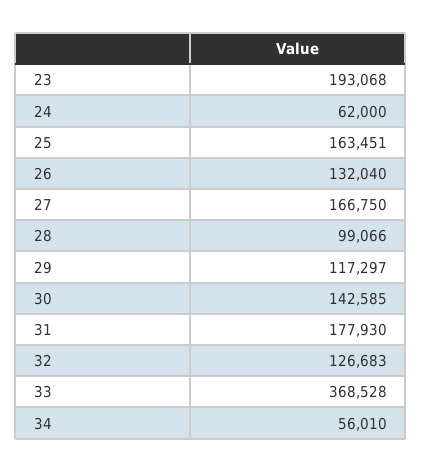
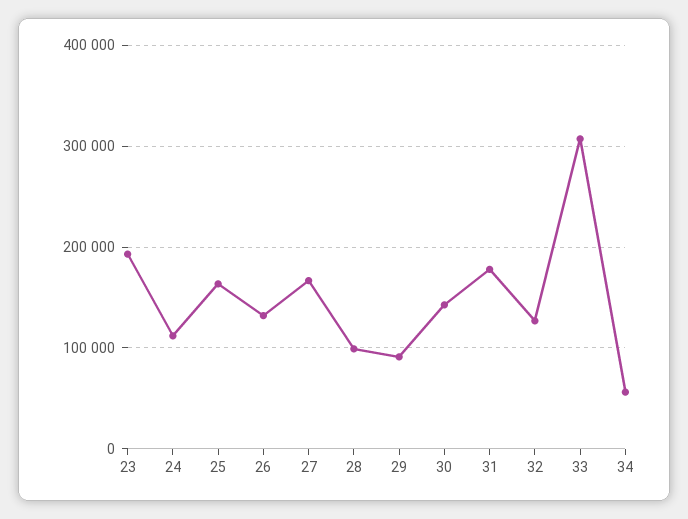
  {
    "23": 193068,
-   "24": 62000,
+   "24": 110000,
    "25": 163451,
    "26": 132040,
    "27": 166750,
    "28": 99066,
-   "29": 117297,
+   "29": 90000,
    "30": 142585,
    "31": 177930,
    "32": 126683,
-   "33": 368528,
+   "33": 310000,
    "34": 56010
  }

